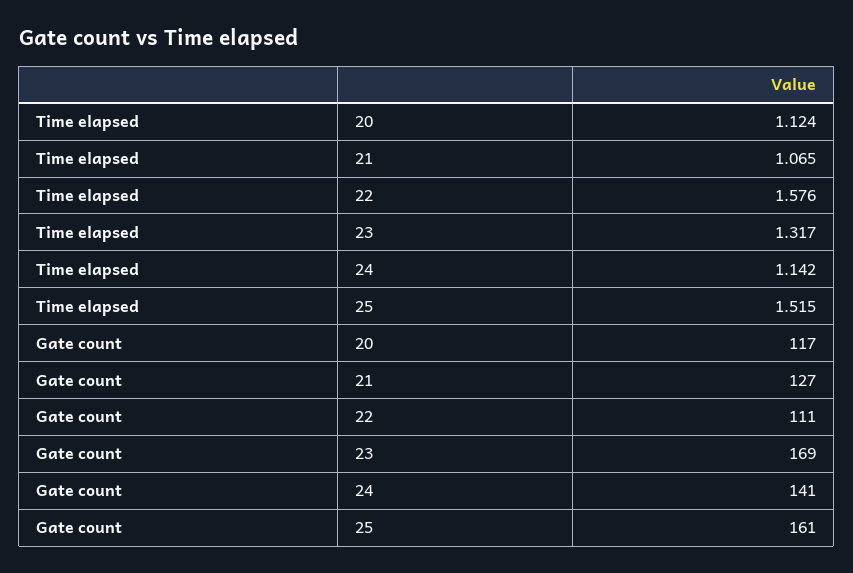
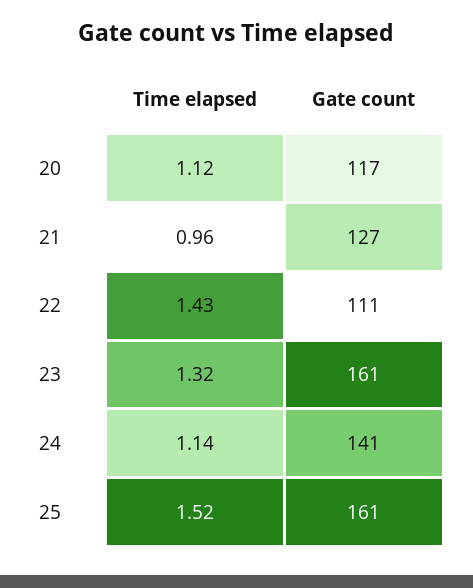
  {
    "Time elapsed": {
      "20": 1.124,
-     "21": 1.065,
+     "21": 0.96,
-     "22": 1.576,
+     "22": 1.43,
      "23": 1.317,
      "24": 1.142,
      "25": 1.515
    },
    "Gate count": {
      "20": 117,
      "21": 127,
      "22": 111,
-     "23": 169,
+     "23": 161,
      "24": 141,
      "25": 161
    }
  }

